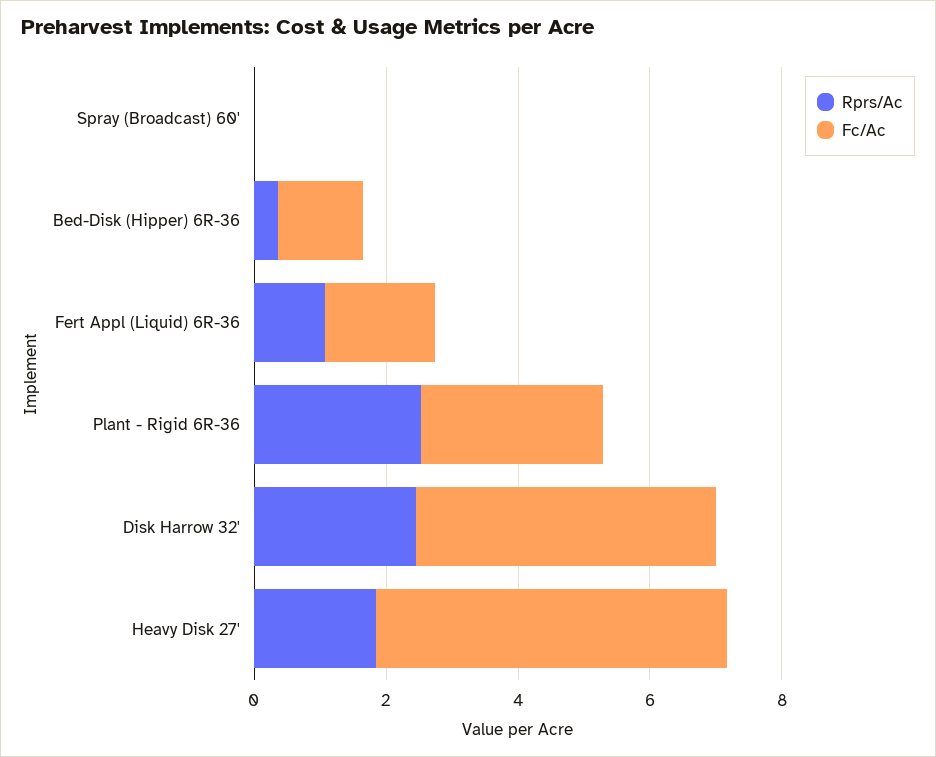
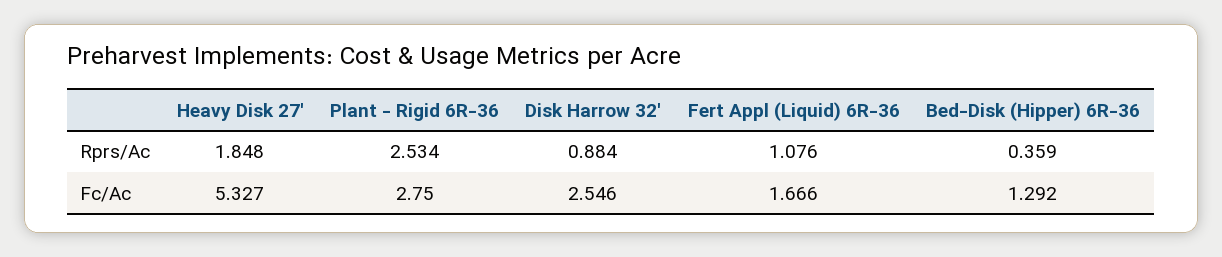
  {
    "Rprs/Ac": {
-     "Spray (Broadcast) 60'": 0,
      "Bed-Disk (Hipper) 6R-36": 0.359,
      "Fert Appl (Liquid) 6R-36": 1.076,
      "Plant - Rigid 6R-36": 2.534,
-     "Disk Harrow 32'": 2.5,
+     "Disk Harrow 32'": 0.884,
      "Heavy Disk 27'": 1.848
    },
    "Fc/Ac": {
-     "Spray (Broadcast) 60'": 0,
      "Bed-Disk (Hipper) 6R-36": 1.292,
      "Fert Appl (Liquid) 6R-36": 1.666,
      "Plant - Rigid 6R-36": 2.75,
-     "Disk Harrow 32'": 4.5,
+     "Disk Harrow 32'": 2.546,
      "Heavy Disk 27'": 5.327
    }
  }

